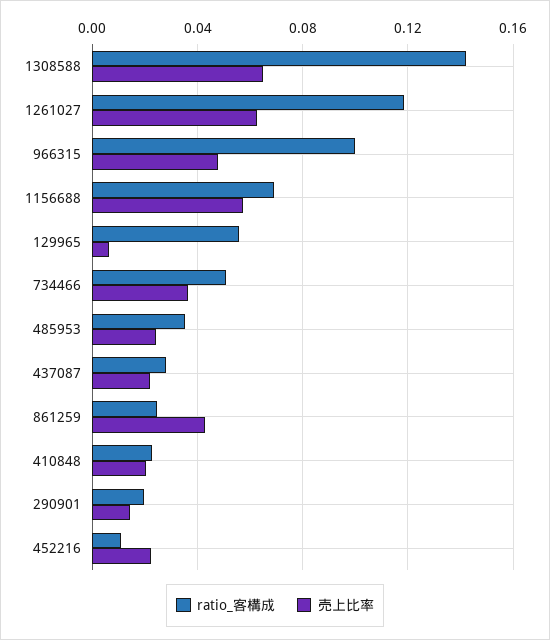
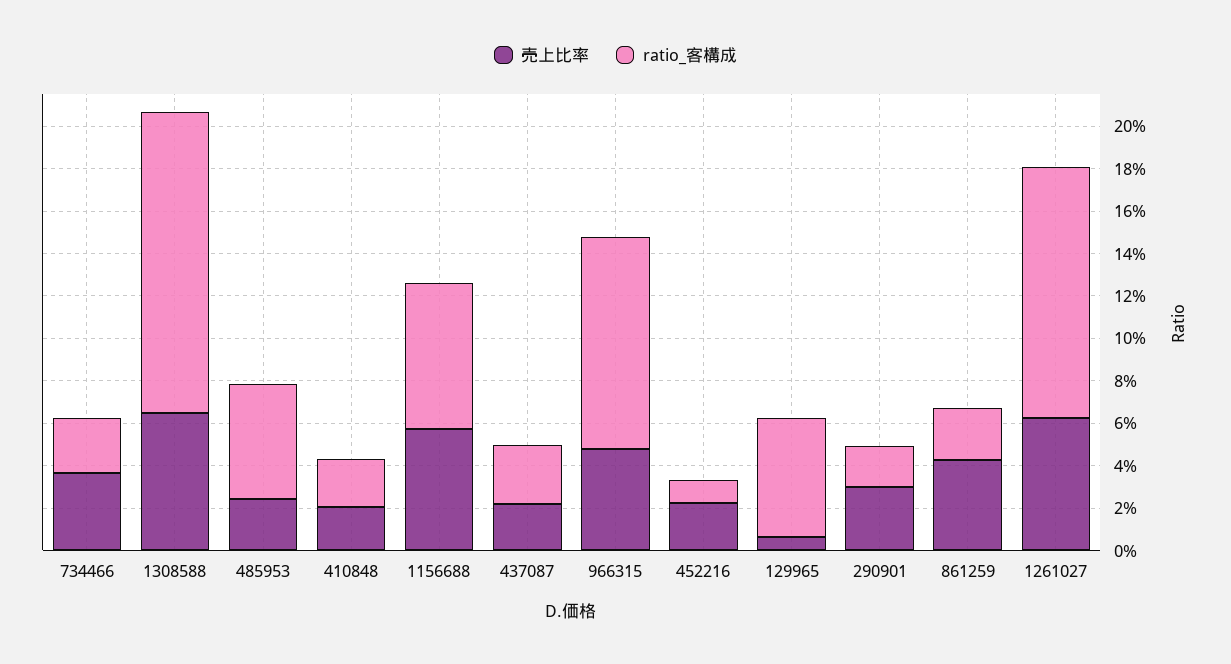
  {
    "ratio_客構成": {
      "1308588": 0.14,
      "1261027": 0.12,
      "966315": 0.1,
      "1156688": 0.07,
      "129965": 0.055,
-     "734466": 0.05,
+     "734466": 0.025,
-     "485953": 0.035,
+     "485953": 0.055,
      "437087": 0.03,
      "861259": 0.025,
      "410848": 0.025,
      "290901": 0.02,
      "452216": 0.01
    },
    "売上比率": {
      "1308588": 0.065,
      "1261027": 0.065,
      "966315": 0.05,
      "1156688": 0.055,
      "129965": 0.005,
      "734466": 0.035,
      "485953": 0.025,
      "437087": 0.02,
      "861259": 0.045,
      "410848": 0.02,
-     "290901": 0.015,
+     "290901": 0.03,
      "452216": 0.02
    }
  }

